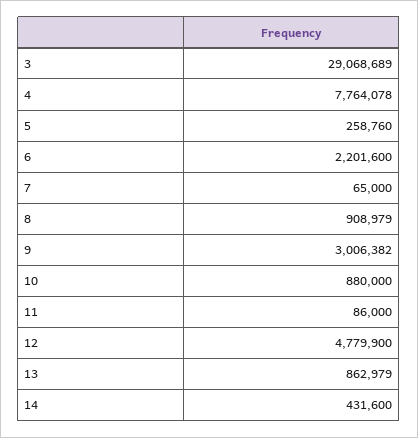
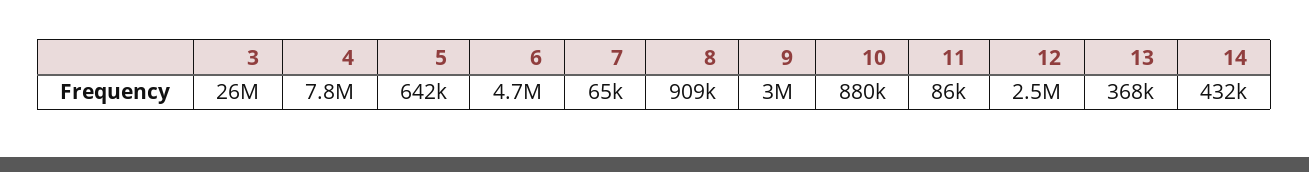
  {
-   "3": 29068689,
+   "3": 26000000,
    "4": 7764078,
-   "5": 258760,
+   "5": 642000,
-   "6": 2201600,
+   "6": 4700000,
    "7": 65000,
    "8": 908979,
    "9": 3006382,
    "10": 880000,
    "11": 86000,
-   "12": 4779900,
+   "12": 2500000,
-   "13": 862979,
+   "13": 368000,
    "14": 431600
  }

